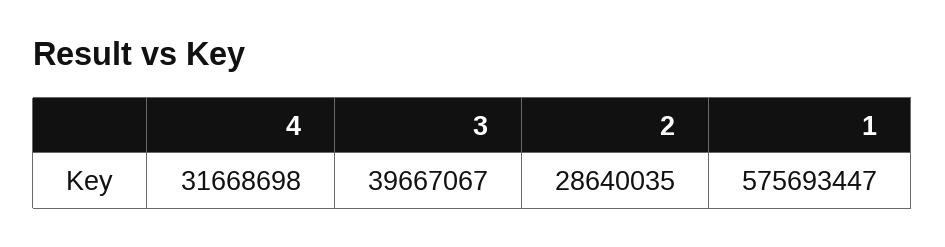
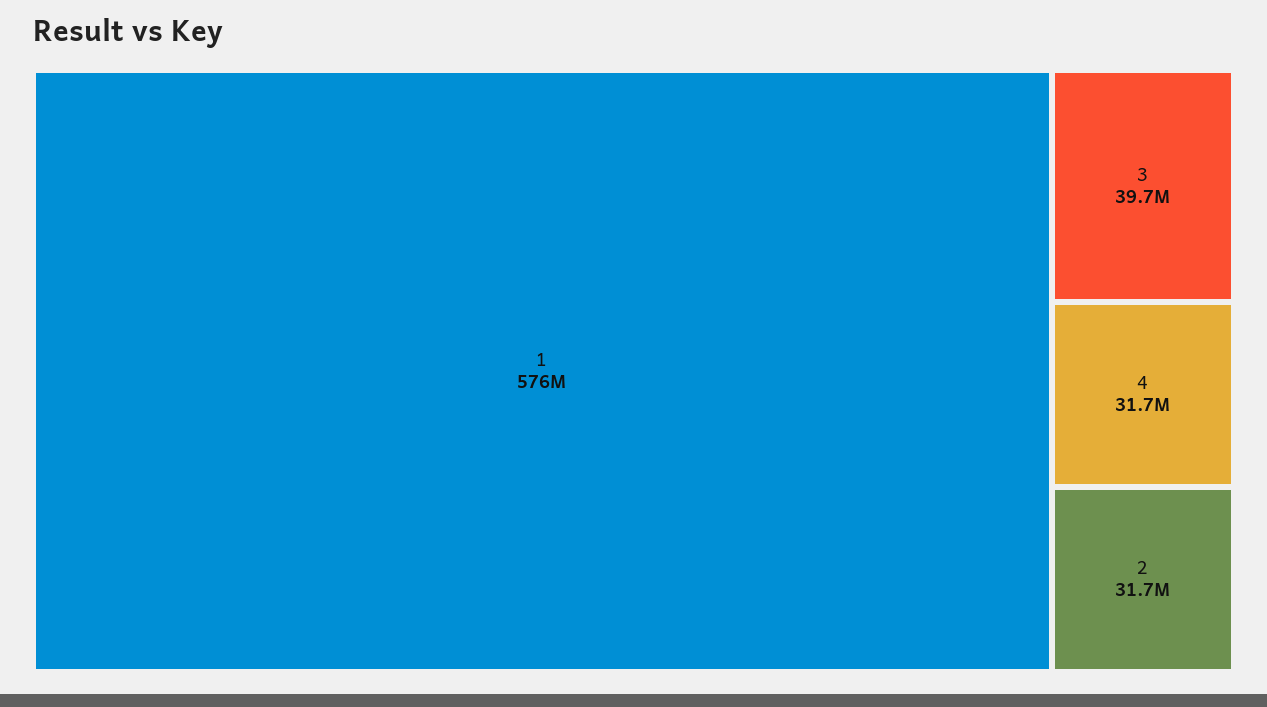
  {
    "4": 31668698,
    "3": 39667067,
-   "2": 28640035,
+   "2": 31700000,
    "1": 575693447
  }

